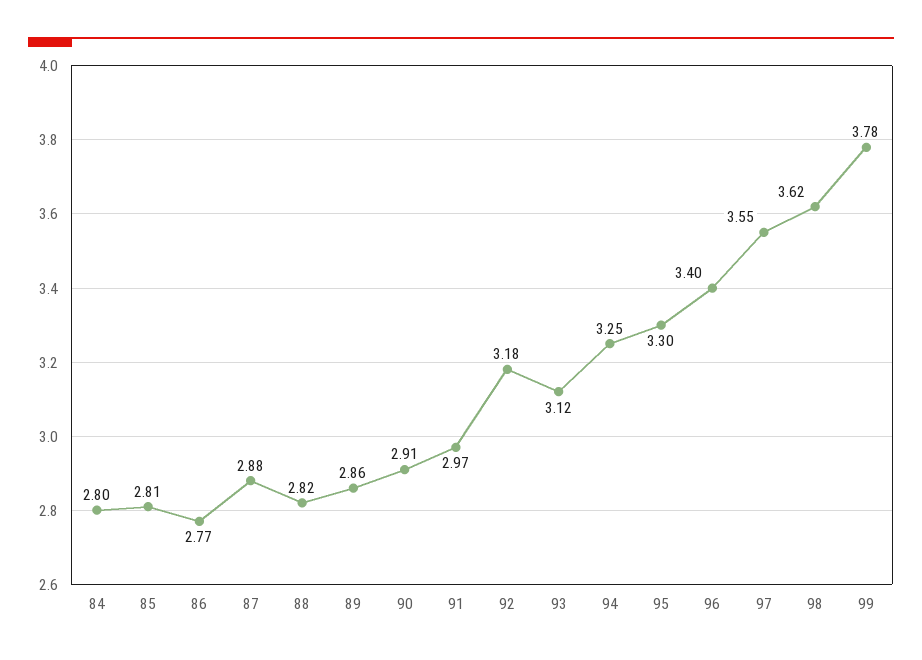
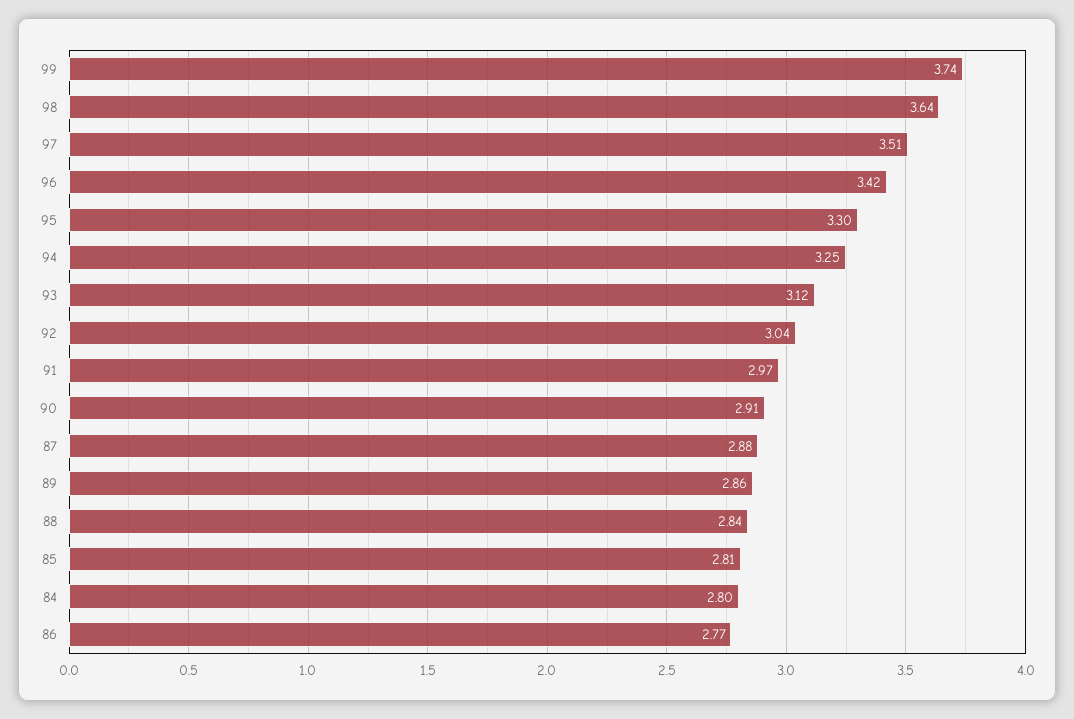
  {
    "84": 2.8,
    "85": 2.81,
    "86": 2.77,
    "87": 2.88,
-   "88": 2.82,
+   "88": 2.84,
    "89": 2.86,
    "90": 2.91,
    "91": 2.97,
-   "92": 3.18,
+   "92": 3.04,
    "93": 3.12,
    "94": 3.25,
    "95": 3.3,
-   "96": 3.4,
+   "96": 3.42,
-   "97": 3.55,
+   "97": 3.51,
-   "98": 3.62,
+   "98": 3.64,
-   "99": 3.78
+   "99": 3.74
  }

